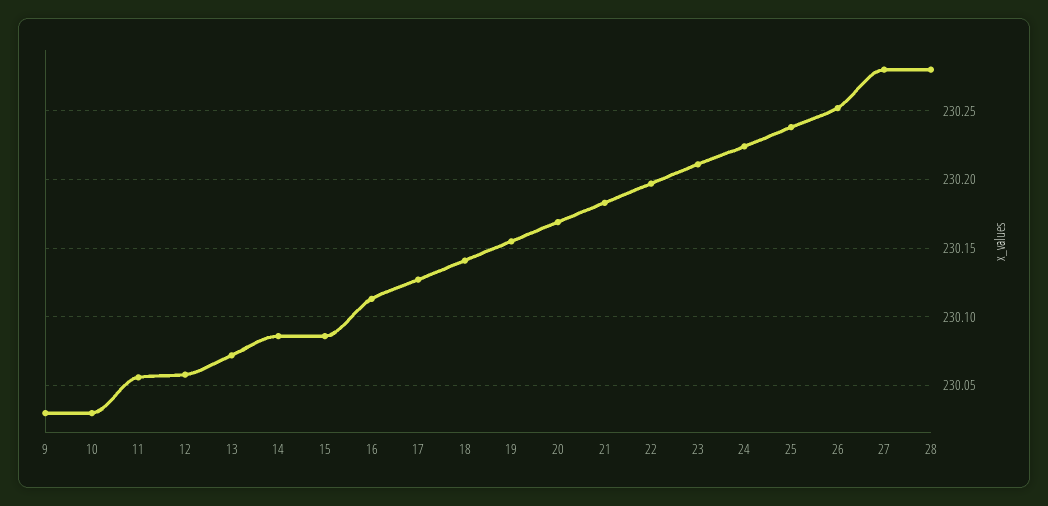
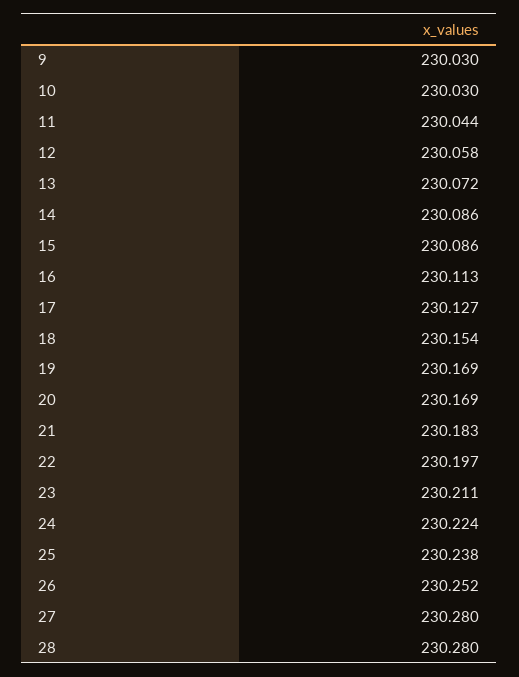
  {
    "9": 230.03,
    "10": 230.03,
-   "11": 230.055,
+   "11": 230.044,
    "12": 230.058,
    "13": 230.072,
    "14": 230.086,
    "15": 230.086,
    "16": 230.113,
    "17": 230.127,
-   "18": 230.14,
+   "18": 230.154,
-   "19": 230.155,
+   "19": 230.169,
    "20": 230.169,
    "21": 230.183,
    "22": 230.197,
    "23": 230.211,
    "24": 230.224,
    "25": 230.238,
    "26": 230.252,
    "27": 230.28,
    "28": 230.28
  }

